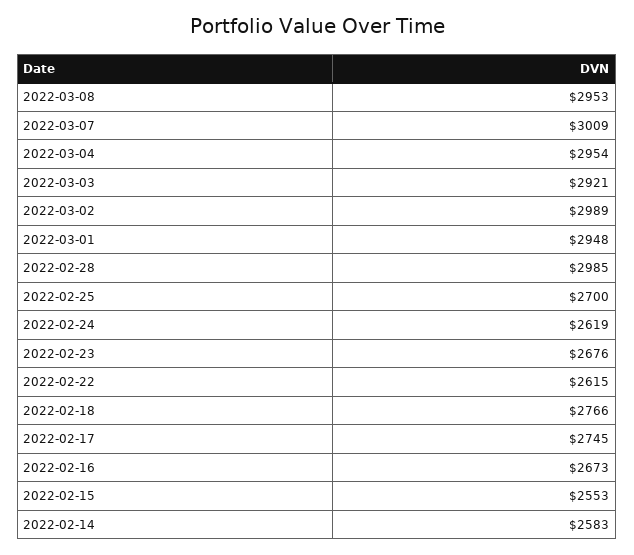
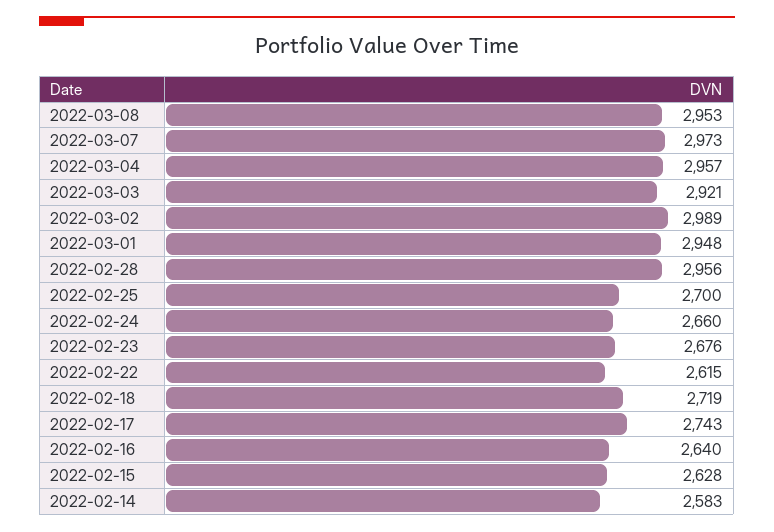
  {
    "2022-03-08": 2953,
-   "2022-03-07": 3009,
+   "2022-03-07": 2973,
-   "2022-03-04": 2954,
+   "2022-03-04": 2957,
    "2022-03-03": 2921,
    "2022-03-02": 2989,
    "2022-03-01": 2948,
-   "2022-02-28": 2985,
+   "2022-02-28": 2956,
    "2022-02-25": 2700,
-   "2022-02-24": 2619,
+   "2022-02-24": 2660,
    "2022-02-23": 2676,
    "2022-02-22": 2615,
-   "2022-02-18": 2766,
+   "2022-02-18": 2719,
-   "2022-02-17": 2745,
+   "2022-02-17": 2743,
-   "2022-02-16": 2673,
+   "2022-02-16": 2640,
-   "2022-02-15": 2553,
+   "2022-02-15": 2628,
    "2022-02-14": 2583
  }

